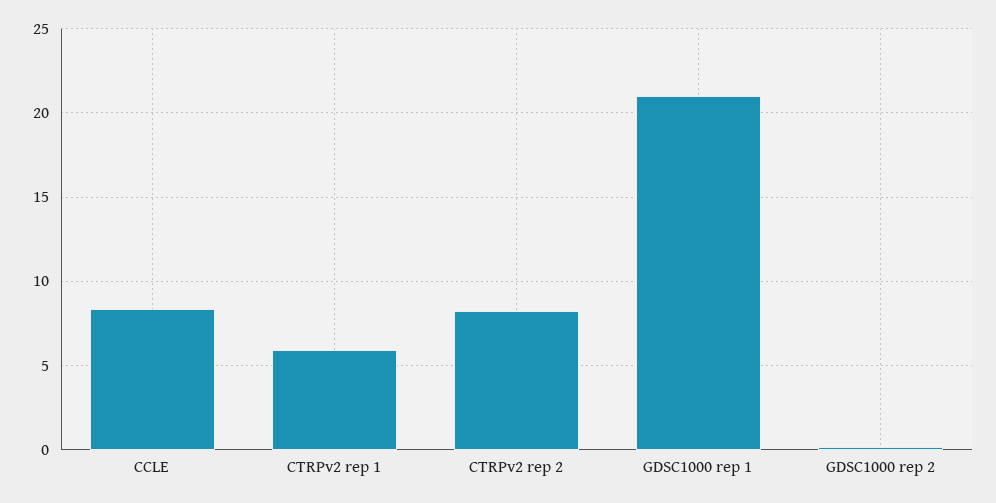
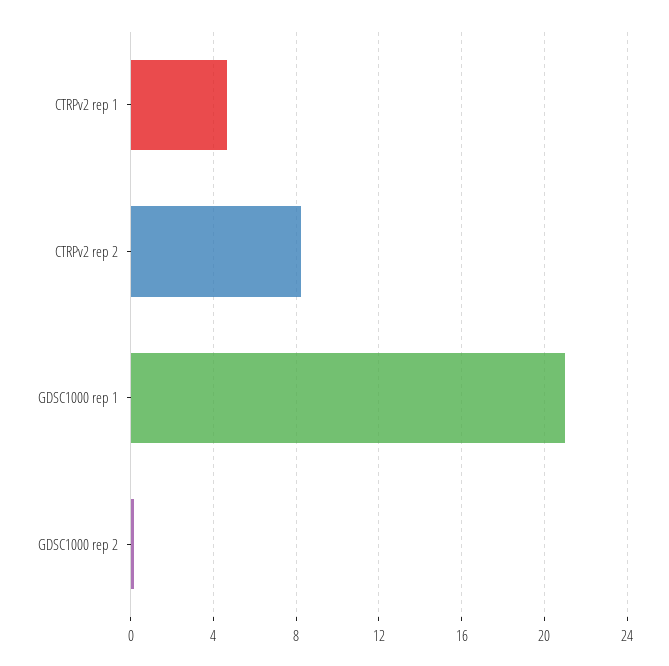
  {
-   "CCLE": 8.5,
-   "CTRPv2 rep 1": 6,
+   "CTRPv2 rep 1": 4.5,
    "CTRPv2 rep 2": 8.5,
    "GDSC1000 rep 1": 21,
    "GDSC1000 rep 2": 0
  }

